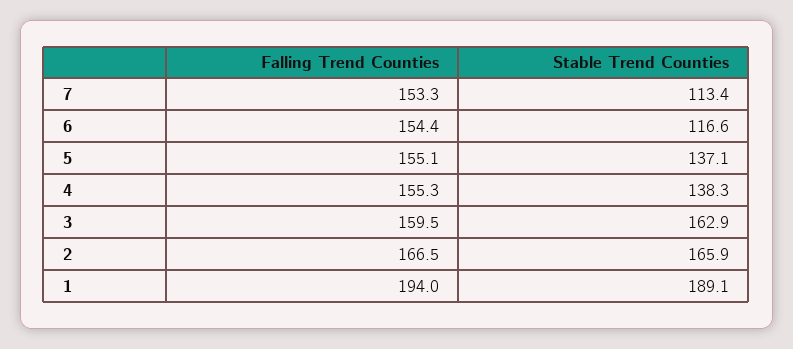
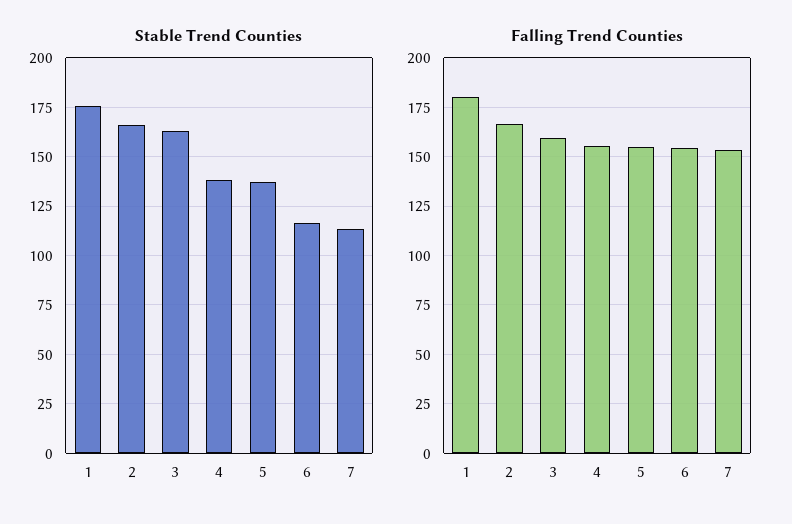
  {
    "Falling Trend Counties": {
      "7": 153.3,
      "6": 154.4,
      "5": 155.1,
      "4": 155.3,
      "3": 159.5,
      "2": 166.5,
-     "1": 194
+     "1": 180
    },
    "Stable Trend Counties": {
      "7": 113.4,
      "6": 116.6,
      "5": 137.1,
      "4": 138.3,
      "3": 162.9,
      "2": 165.9,
-     "1": 189.1
+     "1": 175
    }
  }

